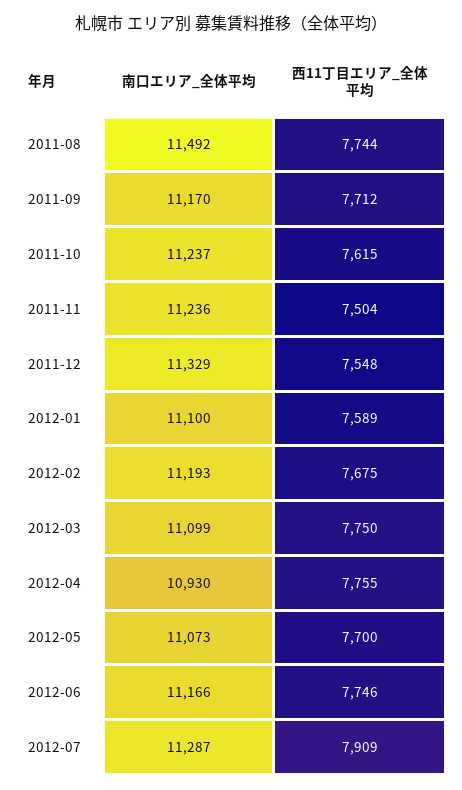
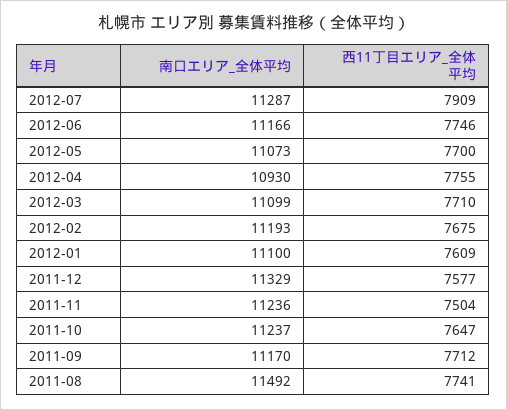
  {
    "南口エリア_全体平均": {
      "2011-08": 11492,
      "2011-09": 11170,
      "2011-10": 11237,
      "2011-11": 11236,
      "2011-12": 11329,
      "2012-01": 11100,
      "2012-02": 11193,
      "2012-03": 11099,
      "2012-04": 10930,
      "2012-05": 11073,
      "2012-06": 11166,
      "2012-07": 11287
    },
    "西11丁目エリア_全体平均": {
-     "2011-08": 7744,
+     "2011-08": 7741,
      "2011-09": 7712,
-     "2011-10": 7615,
+     "2011-10": 7647,
      "2011-11": 7504,
-     "2011-12": 7548,
+     "2011-12": 7577,
-     "2012-01": 7589,
+     "2012-01": 7609,
      "2012-02": 7675,
-     "2012-03": 7750,
+     "2012-03": 7710,
      "2012-04": 7755,
      "2012-05": 7700,
      "2012-06": 7746,
      "2012-07": 7909
    }
  }

